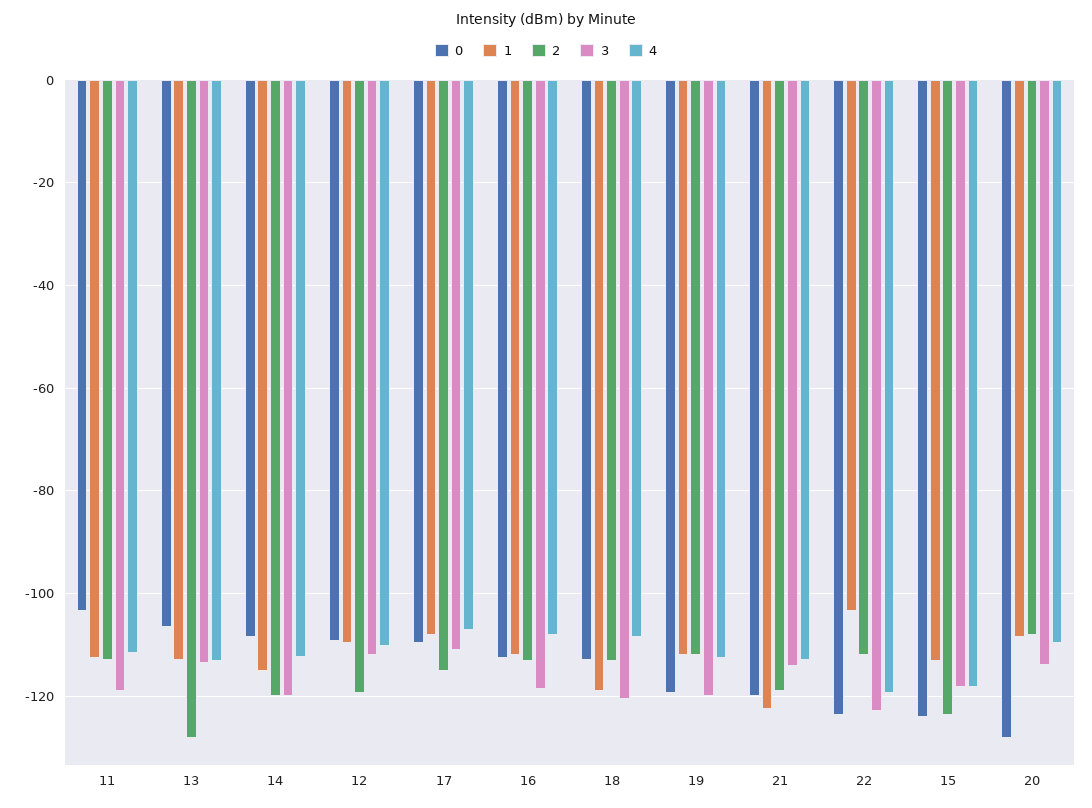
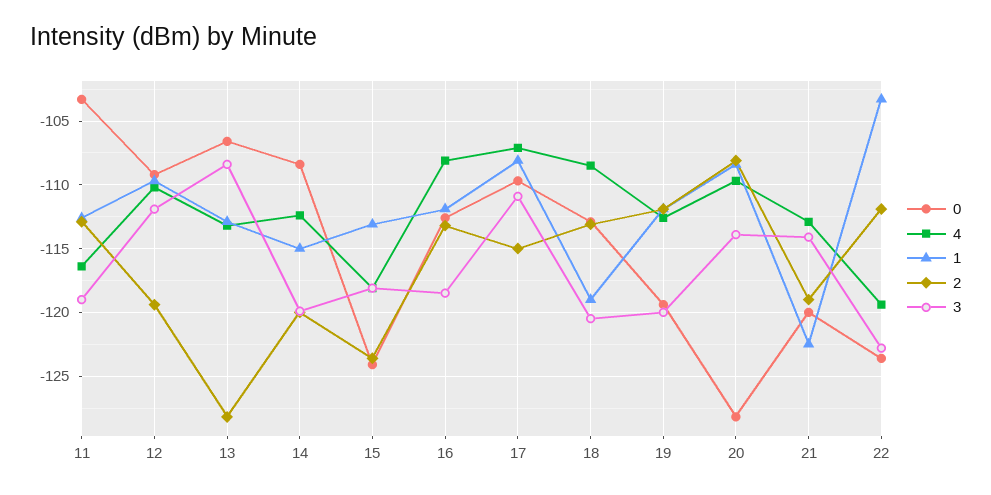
  {
    "0": {
      "11": -103.5,
      "13": -106.5,
      "14": -108.5,
      "12": -109,
      "17": -109.5,
      "16": -112.5,
      "18": -113,
      "19": -119.5,
      "21": -120,
      "22": -123.5,
      "15": -124,
      "20": -128
    },
    "1": {
      "11": -112.5,
      "13": -113,
      "14": -115,
      "12": -109.5,
      "17": -108,
      "16": -112,
      "18": -119,
      "19": -112,
      "21": -122.5,
      "22": -103.5,
      "15": -113,
      "20": -108.5
    },
    "2": {
      "11": -113,
      "13": -128,
      "14": -120,
      "12": -119.5,
      "17": -115,
      "16": -113,
      "18": -113,
      "19": -112,
      "21": -119,
      "22": -112,
      "15": -123.5,
      "20": -108
    },
    "3": {
      "11": -119,
-     "13": -114,
+     "13": -108.5,
      "14": -120,
      "12": -112,
      "17": -111,
      "16": -118.5,
      "18": -120.5,
      "19": -120,
      "21": -114,
      "22": -123,
      "15": -118,
      "20": -114
    },
    "4": {
-     "11": -112,
+     "11": -116.5,
      "13": -113,
      "14": -112.5,
      "12": -110,
      "17": -107,
      "16": -108,
      "18": -108.5,
      "19": -112.5,
      "21": -113,
      "22": -119.5,
      "15": -118,
      "20": -109.5
    }
  }

